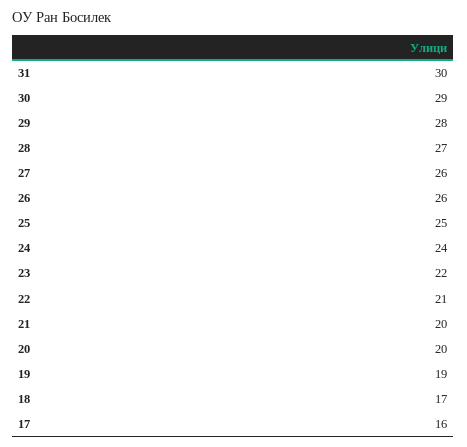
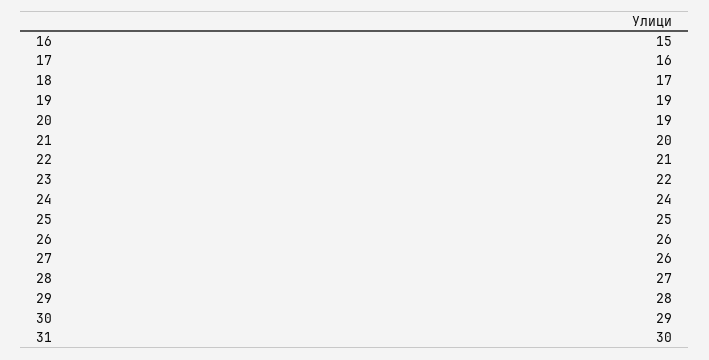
  {
    "31": 30,
    "30": 29,
    "29": 28,
    "28": 27,
    "27": 26,
    "26": 26,
    "25": 25,
    "24": 24,
    "23": 22,
    "22": 21,
    "21": 20,
-   "20": 20,
+   "20": 19,
    "19": 19,
    "18": 17,
-   "17": 16
+   "17": 16,
+   "16": 15
  }

